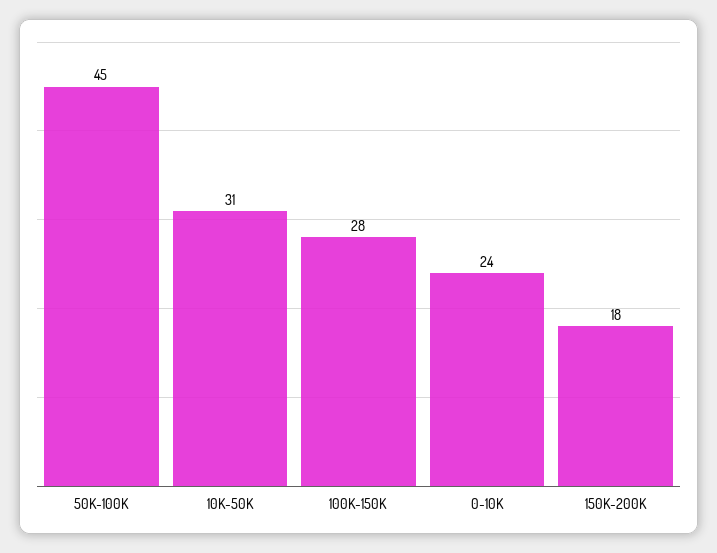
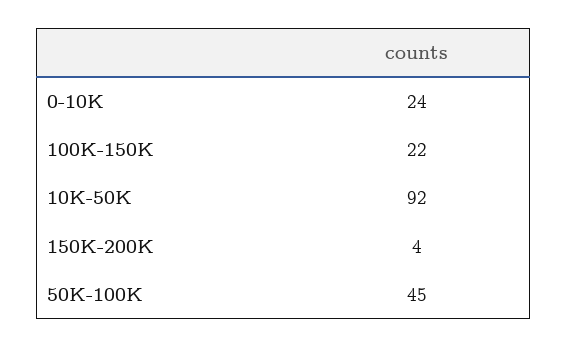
  {
    "50K-100K": 45,
-   "10K-50K": 31,
+   "10K-50K": 92,
-   "100K-150K": 28,
+   "100K-150K": 22,
    "0-10K": 24,
-   "150K-200K": 18
+   "150K-200K": 4
  }

